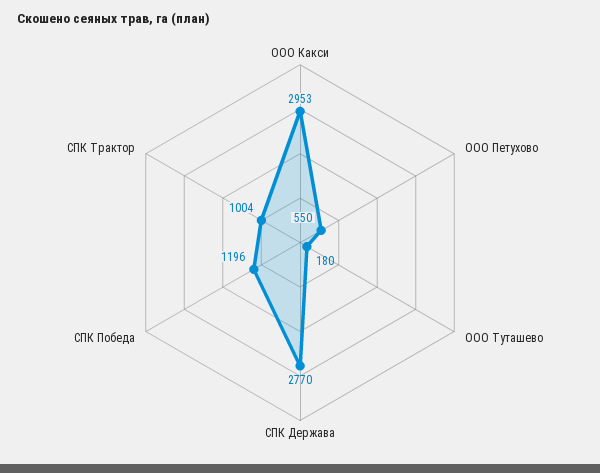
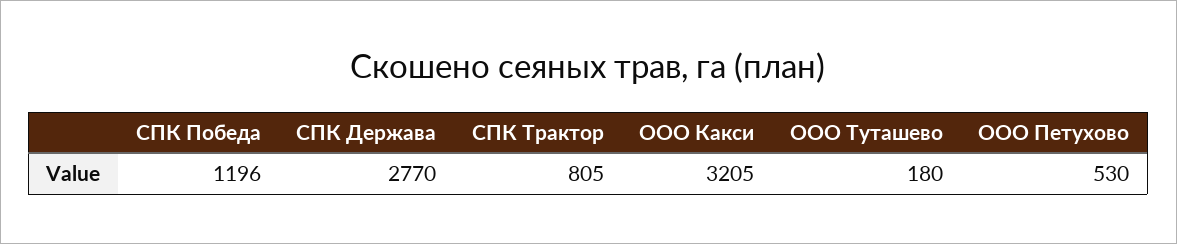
  {
-   "ООО Какси": 2953,
+   "ООО Какси": 3205,
-   "ООО Петухово": 550,
+   "ООО Петухово": 530,
    "ООО Туташево": 180,
    "СПК Держава": 2770,
    "СПК Победа": 1196,
-   "СПК Трактор": 1004
+   "СПК Трактор": 805
  }

